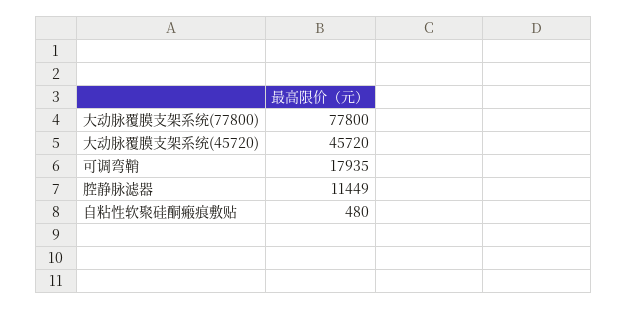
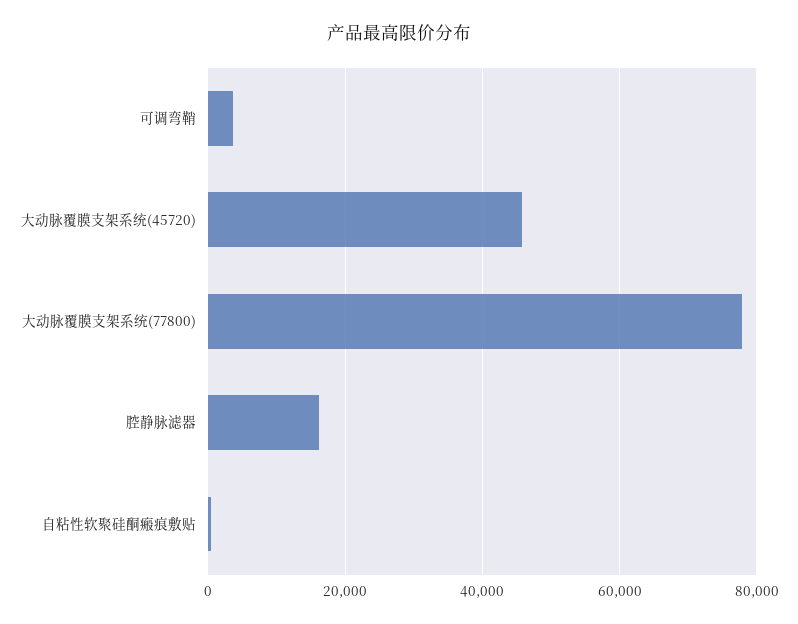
  {
    "大动脉覆膜支架系统(77800)": 77800,
    "大动脉覆膜支架系统(45720)": 45720,
-   "可调弯鞘": 17935,
+   "可调弯鞘": 4000,
-   "腔静脉滤器": 11449,
+   "腔静脉滤器": 16000,
    "自粘性软聚硅酮瘢痕敷贴": 480
  }

